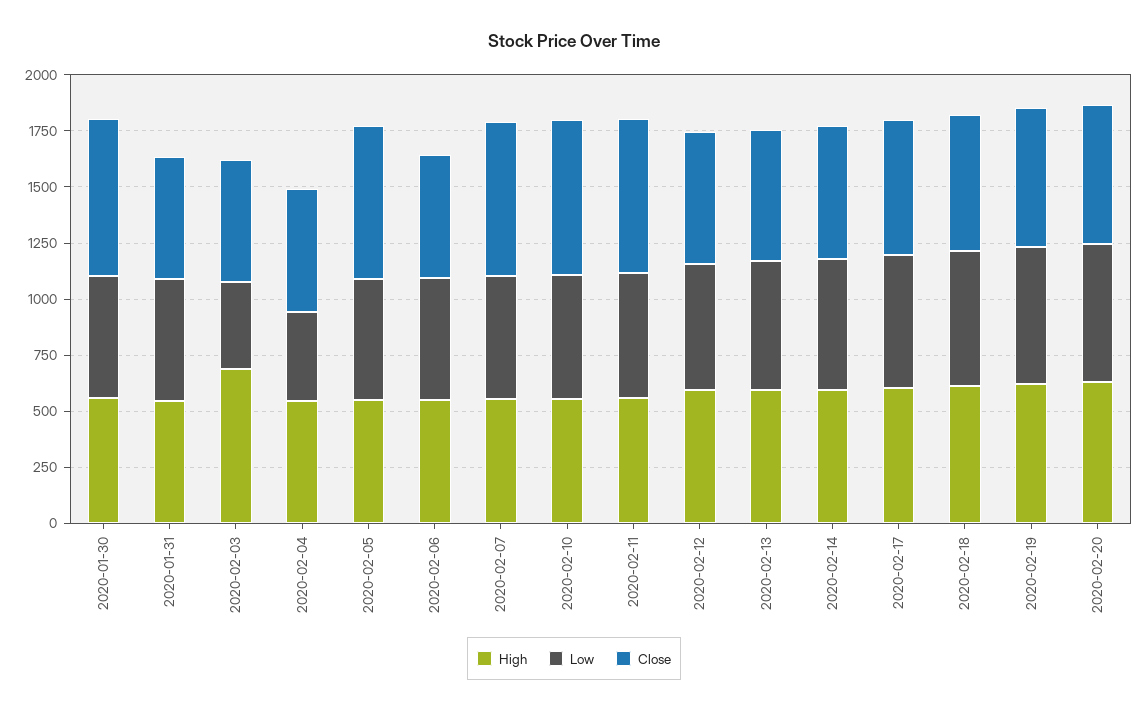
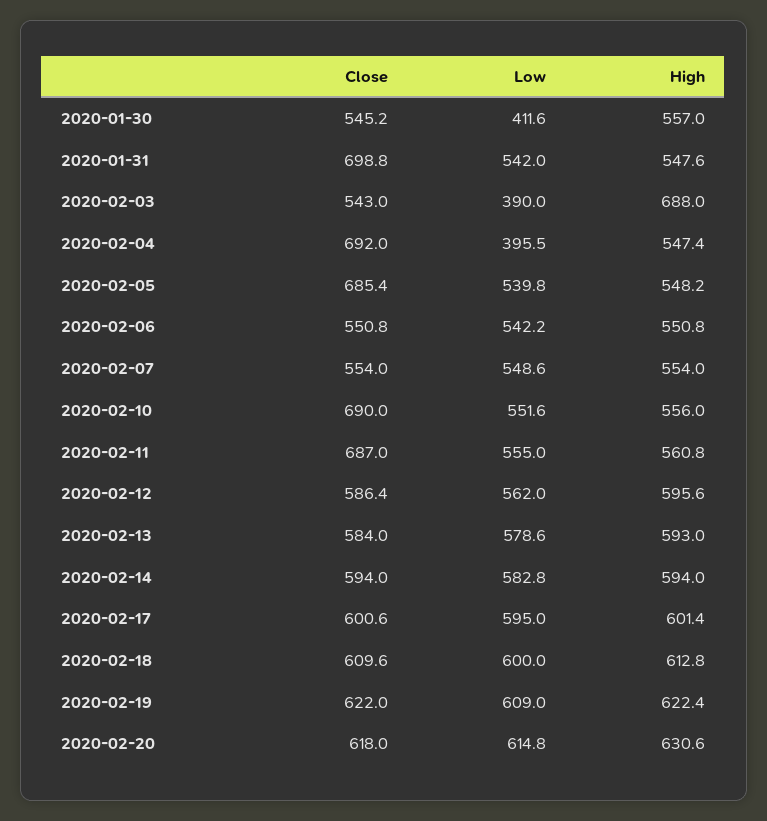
  {
    "High": {
      "2020-01-30": 557,
      "2020-01-31": 547.6,
      "2020-02-03": 688,
      "2020-02-04": 547.4,
      "2020-02-05": 548.2,
      "2020-02-06": 550.8,
      "2020-02-07": 554,
      "2020-02-10": 556,
      "2020-02-11": 560.8,
      "2020-02-12": 595.6,
      "2020-02-13": 593,
      "2020-02-14": 594,
      "2020-02-17": 601.4,
      "2020-02-18": 612.8,
      "2020-02-19": 622.4,
      "2020-02-20": 630.6
    },
    "Low": {
-     "2020-01-30": 550,
+     "2020-01-30": 411.6,
      "2020-01-31": 542,
      "2020-02-03": 390,
      "2020-02-04": 395.5,
      "2020-02-05": 539.8,
      "2020-02-06": 542.2,
      "2020-02-07": 548.6,
      "2020-02-10": 551.6,
      "2020-02-11": 555,
      "2020-02-12": 562,
      "2020-02-13": 578.6,
      "2020-02-14": 582.8,
      "2020-02-17": 595,
      "2020-02-18": 600,
      "2020-02-19": 609,
      "2020-02-20": 614.8
    },
    "Close": {
-     "2020-01-30": 700,
+     "2020-01-30": 545.2,
-     "2020-01-31": 550,
+     "2020-01-31": 698.8,
      "2020-02-03": 543,
-     "2020-02-04": 550,
+     "2020-02-04": 692,
      "2020-02-05": 685.4,
      "2020-02-06": 550.8,
-     "2020-02-07": 700,
+     "2020-02-07": 554,
      "2020-02-10": 690,
      "2020-02-11": 687,
      "2020-02-12": 586.4,
      "2020-02-13": 584,
      "2020-02-14": 594,
      "2020-02-17": 600.6,
      "2020-02-18": 609.6,
      "2020-02-19": 622,
      "2020-02-20": 618
    }
  }

